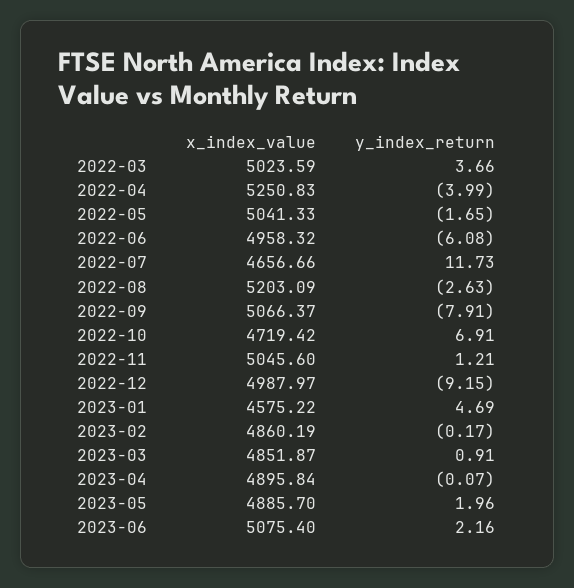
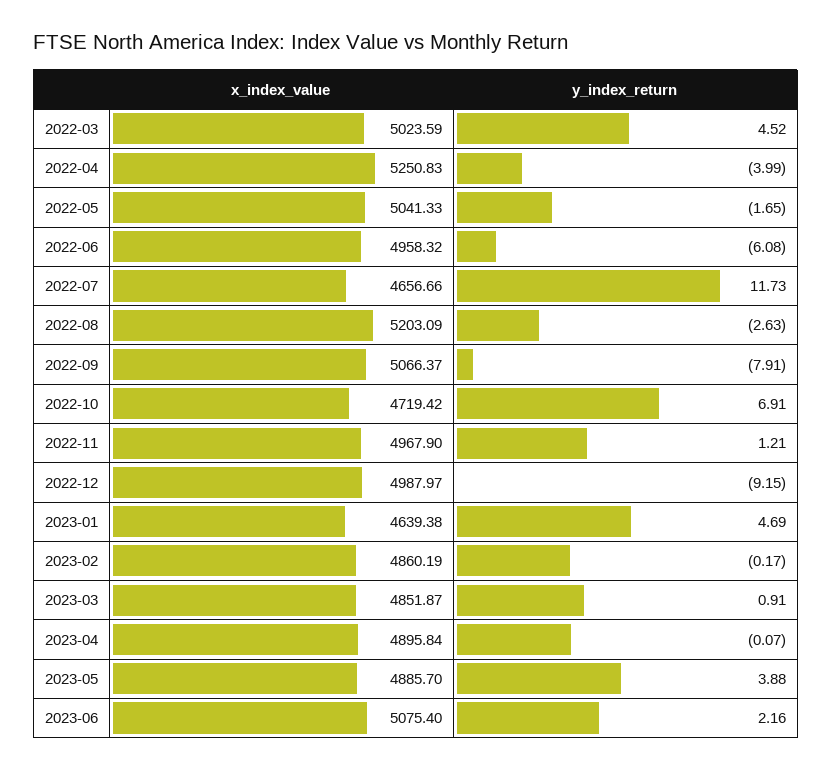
  {
    "x_index_value": {
      "2022-03": 5023.59,
      "2022-04": 5250.83,
      "2022-05": 5041.33,
      "2022-06": 4958.32,
      "2022-07": 4656.66,
      "2022-08": 5203.09,
      "2022-09": 5066.37,
      "2022-10": 4719.42,
-     "2022-11": 5045.6,
+     "2022-11": 4967.9,
      "2022-12": 4987.97,
-     "2023-01": 4575.22,
+     "2023-01": 4639.38,
      "2023-02": 4860.19,
      "2023-03": 4851.87,
      "2023-04": 4895.84,
      "2023-05": 4885.7,
      "2023-06": 5075.4
    },
    "y_index_return": {
-     "2022-03": 3.66,
+     "2022-03": 4.52,
      "2022-04": -3.99,
      "2022-05": -1.65,
      "2022-06": -6.08,
      "2022-07": 11.73,
      "2022-08": -2.63,
      "2022-09": -7.91,
      "2022-10": 6.91,
      "2022-11": 1.21,
      "2022-12": -9.15,
      "2023-01": 4.69,
      "2023-02": -0.17,
      "2023-03": 0.91,
      "2023-04": -0.07,
-     "2023-05": 1.96,
+     "2023-05": 3.88,
      "2023-06": 2.16
    }
  }

